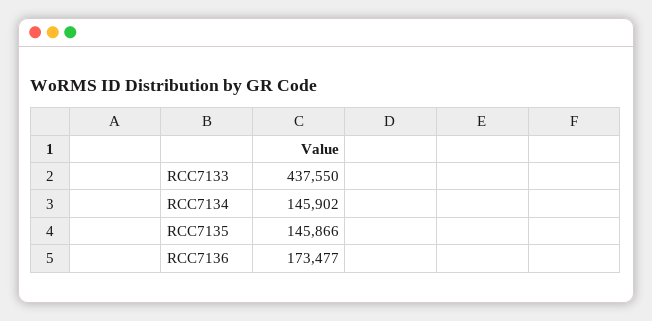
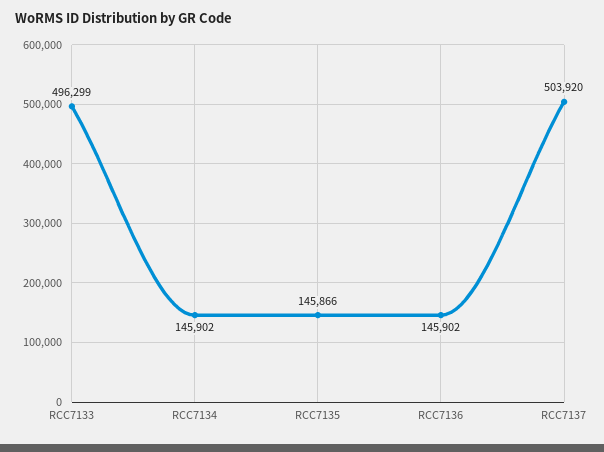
  {
-   "RCC7133": 437550,
+   "RCC7133": 496299,
    "RCC7134": 145902,
    "RCC7135": 145866,
-   "RCC7136": 173477
+   "RCC7136": 145902,
+   "RCC7137": 503920
  }

